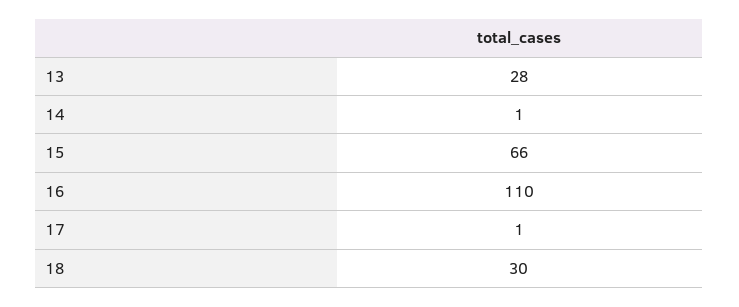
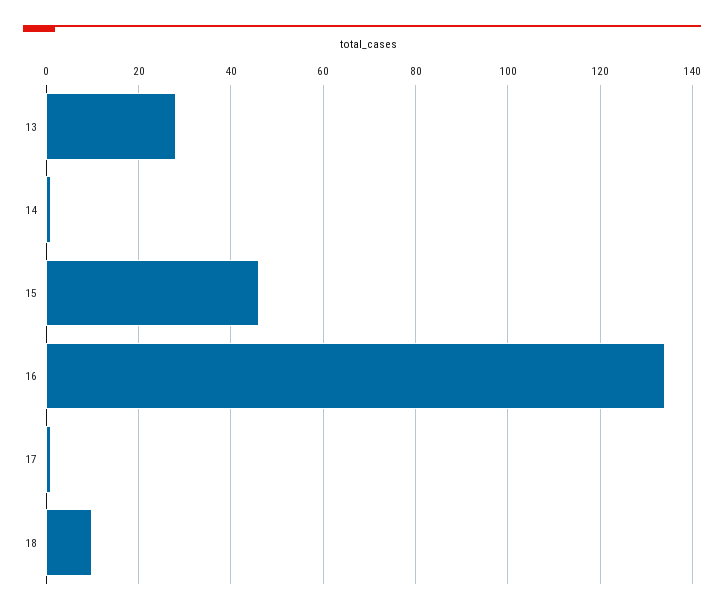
  {
    "13": 28,
    "14": 1,
-   "15": 66,
+   "15": 45,
-   "16": 110,
+   "16": 135,
    "17": 1,
-   "18": 30
+   "18": 10
  }

